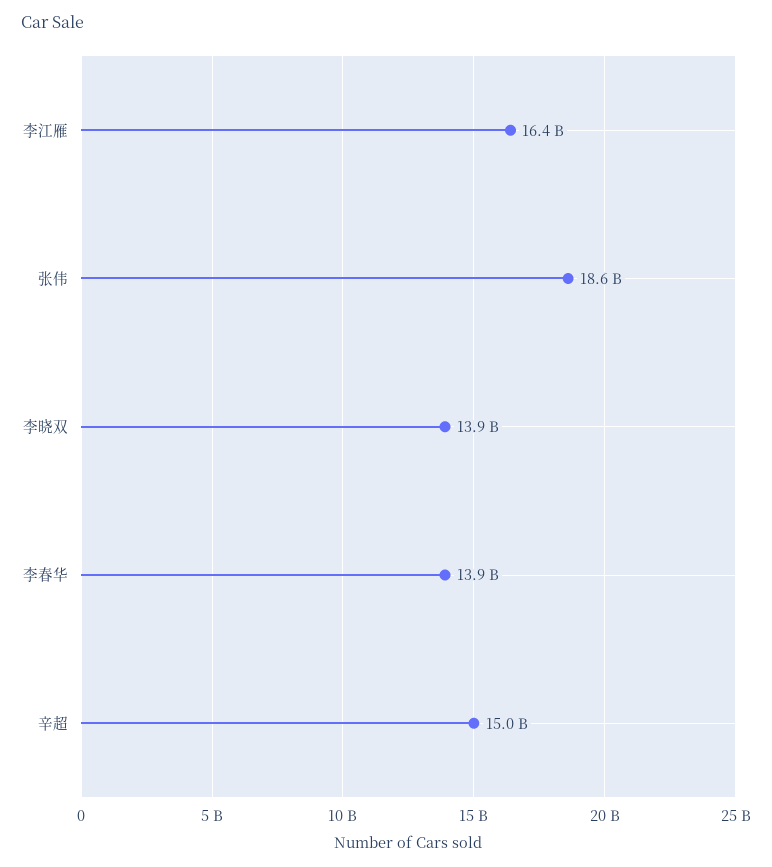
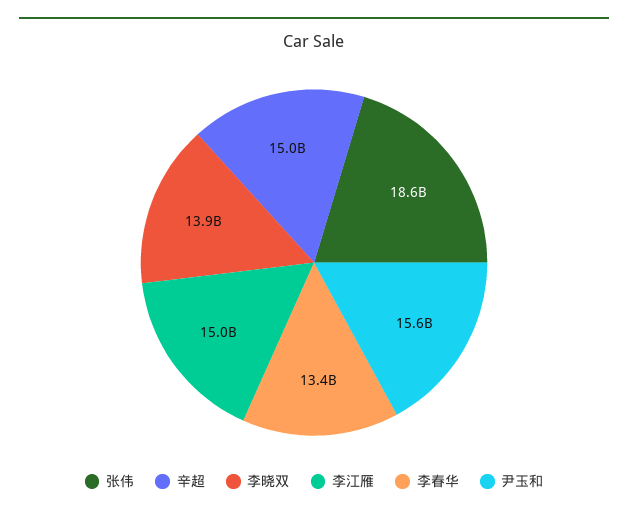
  {
-   "李江雁": 16400000000,
+   "李江雁": 15000000000,
    "张伟": 18600000000,
    "李晓双": 13900000000,
-   "李春华": 13900000000,
+   "李春华": 13400000000,
-   "辛超": 15000000000
+   "辛超": 15000000000,
+   "尹玉和": 15600000000
  }

